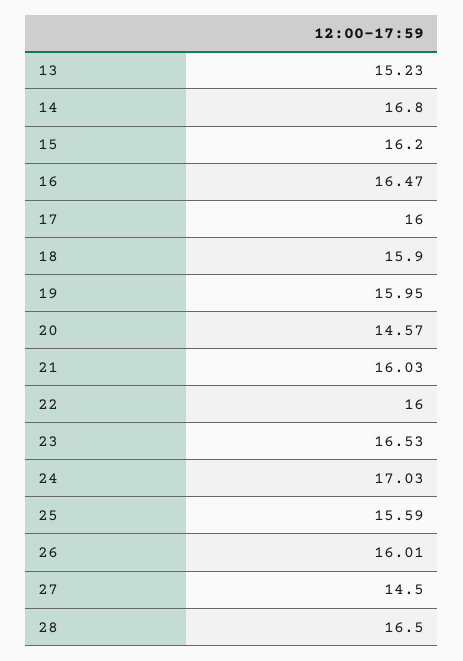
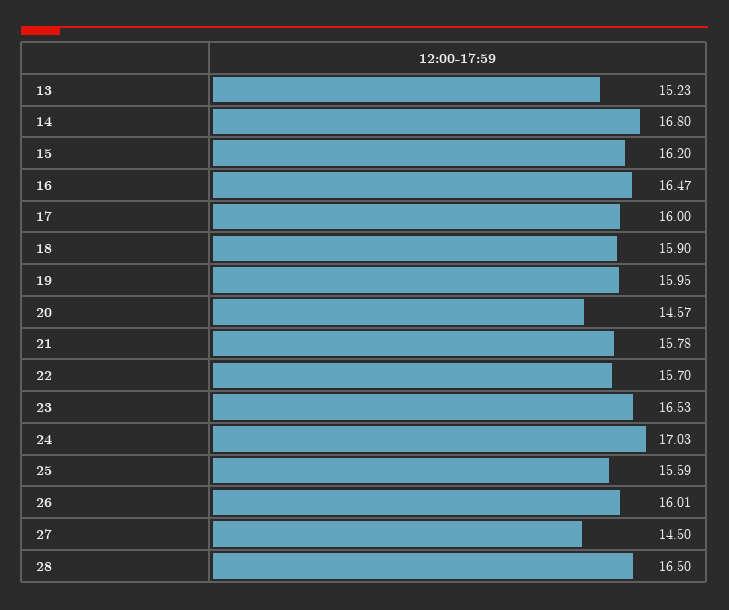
  {
    "13": 15.23,
    "14": 16.8,
    "15": 16.2,
    "16": 16.47,
    "17": 16,
    "18": 15.9,
    "19": 15.95,
    "20": 14.57,
-   "21": 16.03,
+   "21": 15.78,
-   "22": 16,
+   "22": 15.7,
    "23": 16.53,
    "24": 17.03,
    "25": 15.59,
    "26": 16.01,
    "27": 14.5,
    "28": 16.5
  }

